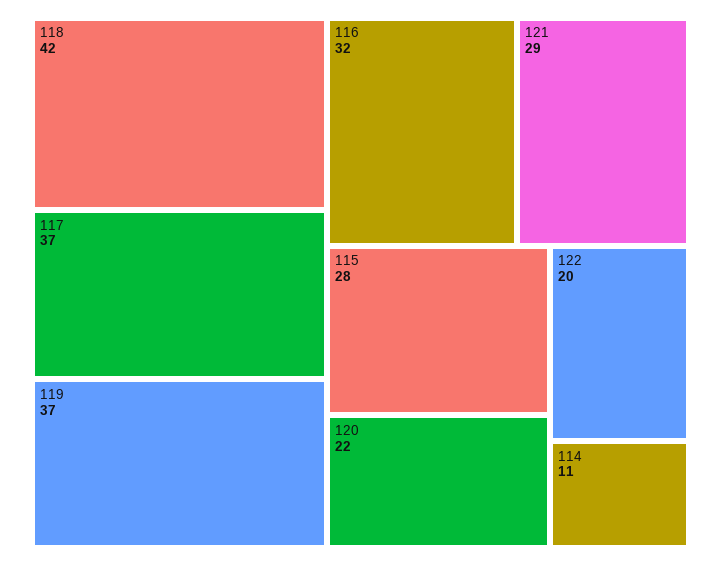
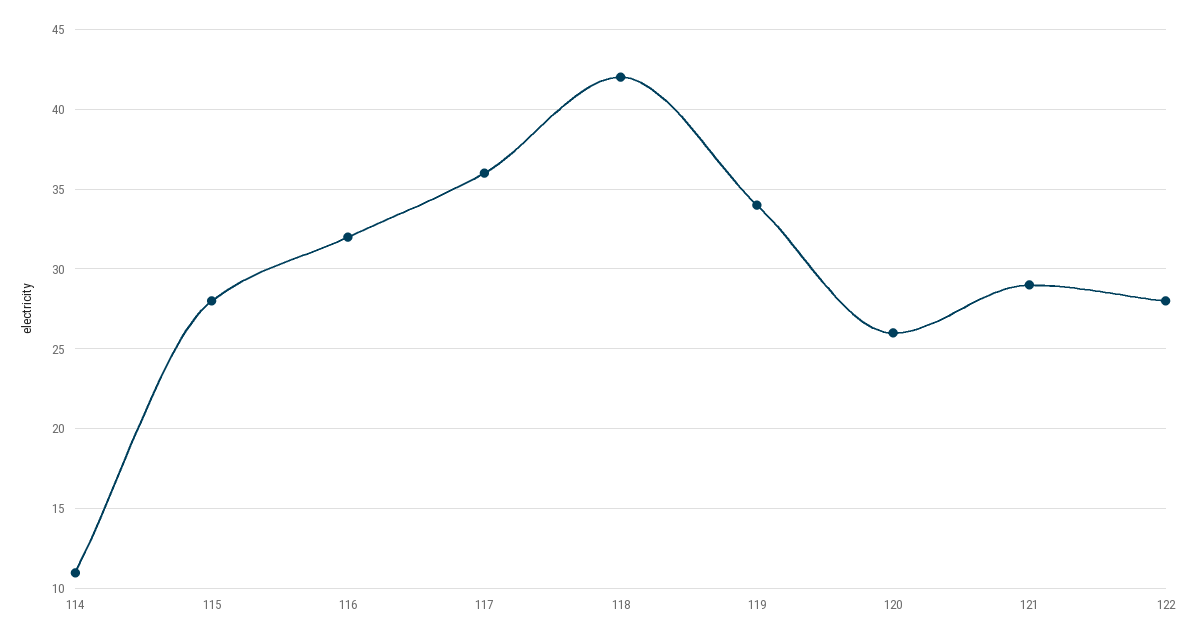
  {
    "118": 42,
-   "117": 37,
+   "117": 36,
-   "119": 37,
+   "119": 34,
    "116": 32,
    "121": 29,
    "115": 28,
-   "120": 22,
+   "120": 26,
-   "122": 20,
+   "122": 28,
    "114": 11
  }

